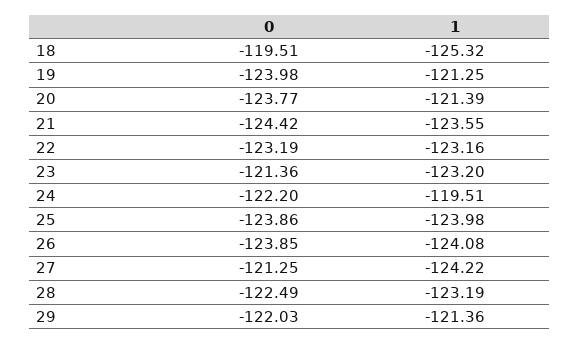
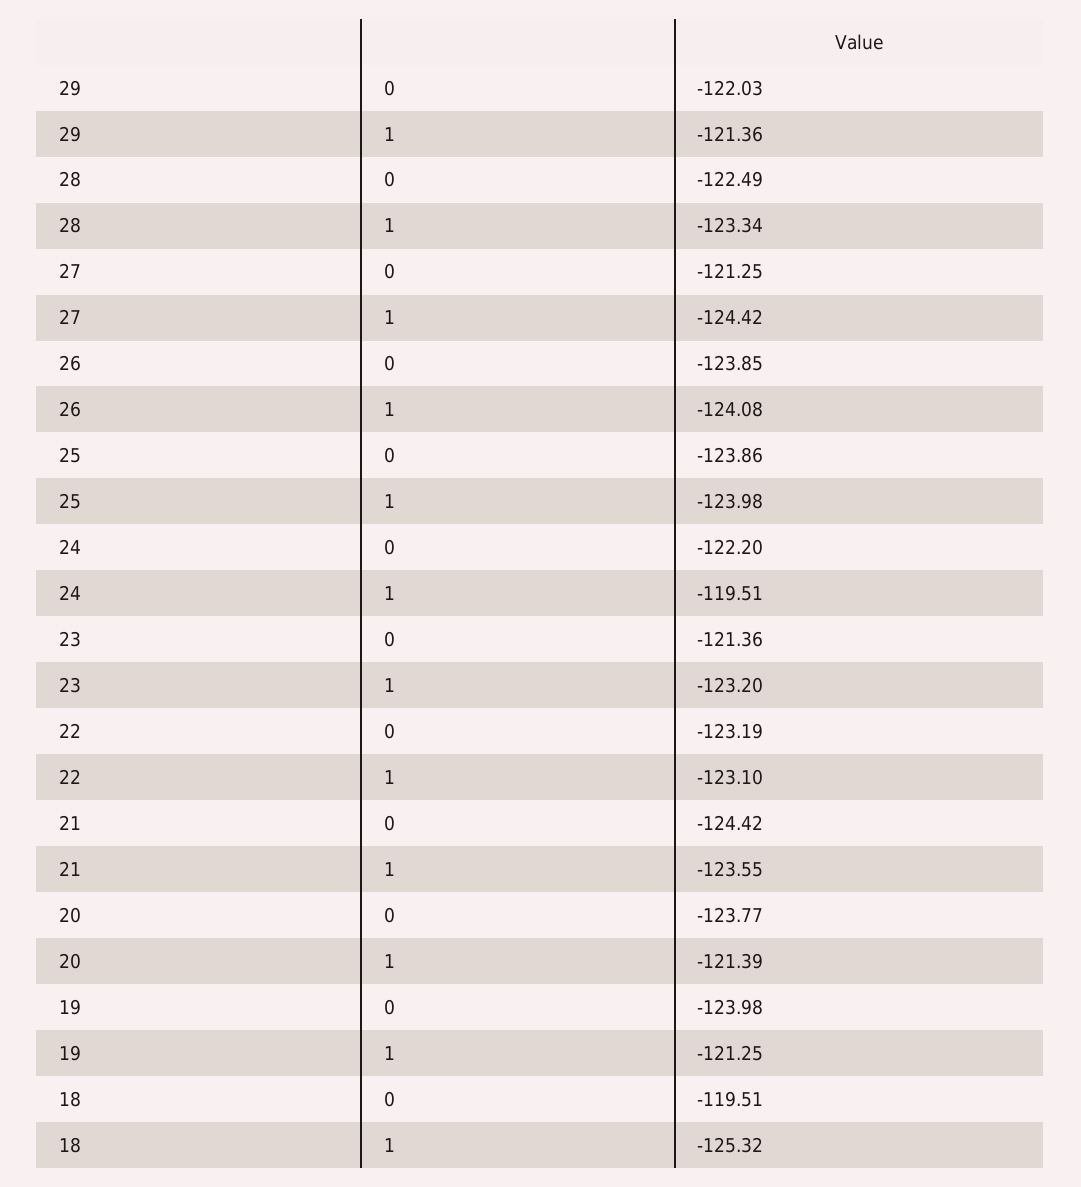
  {
    "0": {
      "18": -119.51,
      "19": -123.98,
      "20": -123.77,
      "21": -124.42,
      "22": -123.19,
      "23": -121.36,
      "24": -122.2,
      "25": -123.86,
      "26": -123.85,
      "27": -121.25,
      "28": -122.49,
      "29": -122.03
    },
    "1": {
      "18": -125.32,
      "19": -121.25,
      "20": -121.39,
      "21": -123.55,
-     "22": -123.16,
+     "22": -123.1,
      "23": -123.2,
      "24": -119.51,
      "25": -123.98,
      "26": -124.08,
-     "27": -124.22,
+     "27": -124.42,
-     "28": -123.19,
+     "28": -123.34,
      "29": -121.36
    }
  }

